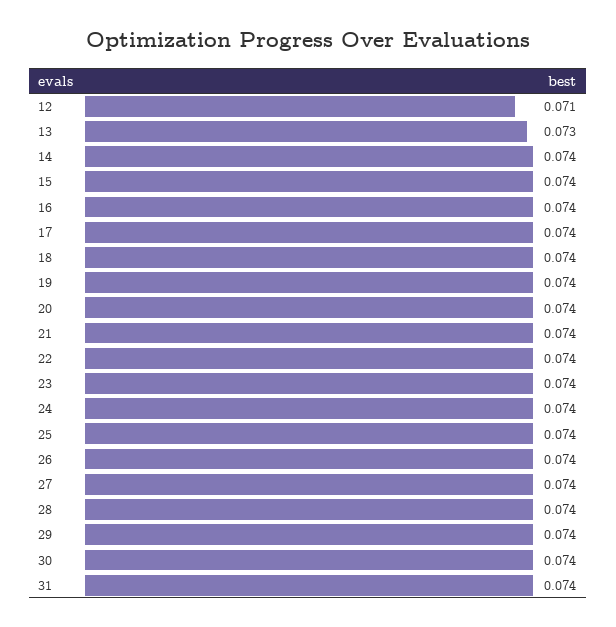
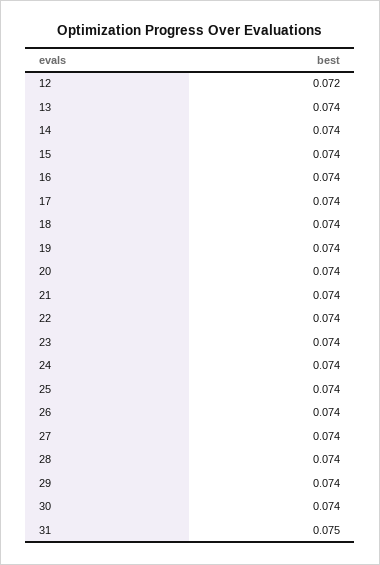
  {
-   "12": 0.071,
+   "12": 0.072,
-   "13": 0.073,
+   "13": 0.074,
    "14": 0.074,
    "15": 0.074,
    "16": 0.074,
    "17": 0.074,
    "18": 0.074,
    "19": 0.074,
    "20": 0.074,
    "21": 0.074,
    "22": 0.074,
    "23": 0.074,
    "24": 0.074,
    "25": 0.074,
    "26": 0.074,
    "27": 0.074,
    "28": 0.074,
    "29": 0.074,
    "30": 0.074,
-   "31": 0.074
+   "31": 0.075
  }

